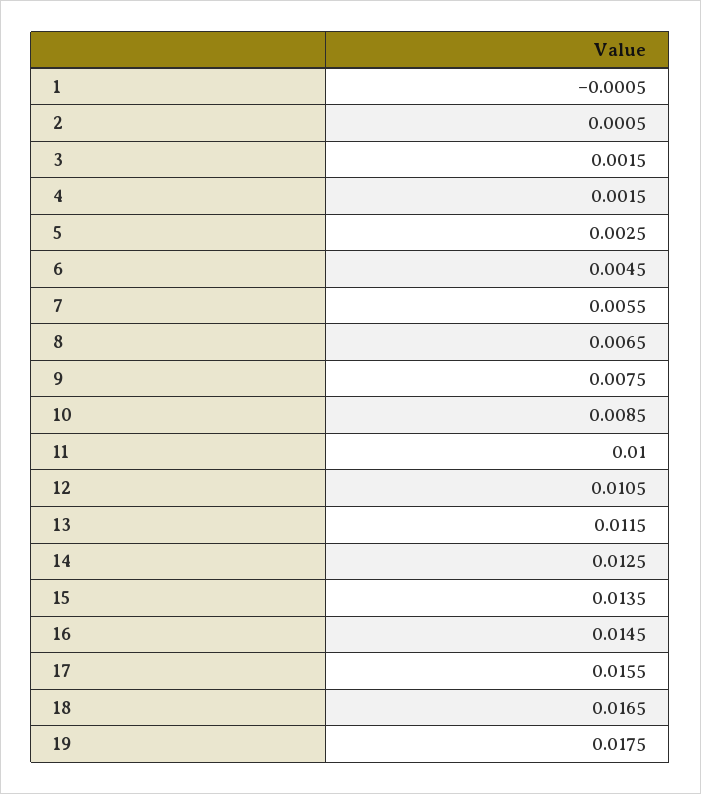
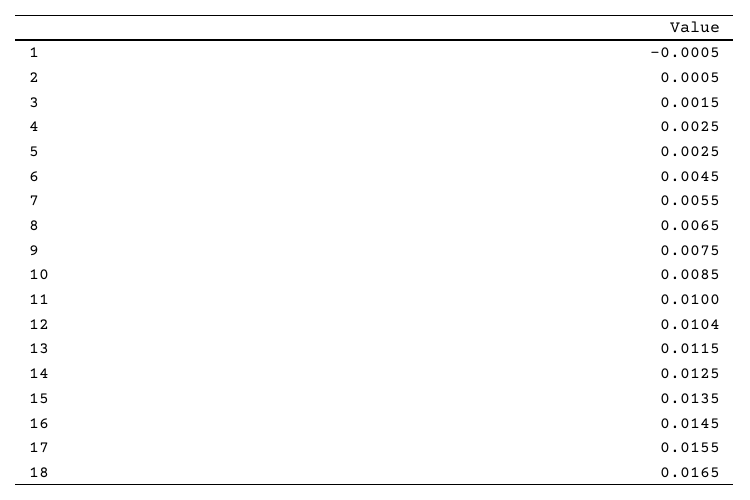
  {
    "1": -0.0005,
    "2": 0.0005,
    "3": 0.0015,
-   "4": 0.0015,
+   "4": 0.0025,
    "5": 0.0025,
    "6": 0.0045,
    "7": 0.0055,
    "8": 0.0065,
    "9": 0.0075,
    "10": 0.0085,
    "11": 0.01,
-   "12": 0.0105,
+   "12": 0.0104,
    "13": 0.0115,
    "14": 0.0125,
    "15": 0.0135,
    "16": 0.0145,
    "17": 0.0155,
-   "18": 0.0165,
+   "18": 0.0165
-   "19": 0.0175
  }

